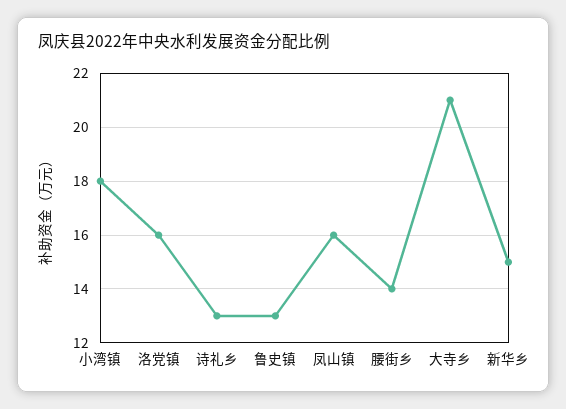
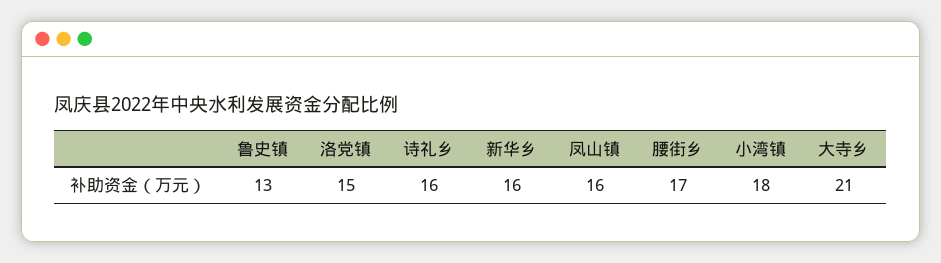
  {
    "小湾镇": 18,
-   "洛党镇": 16,
+   "洛党镇": 15,
-   "诗礼乡": 13,
+   "诗礼乡": 16,
    "鲁史镇": 13,
    "凤山镇": 16,
-   "腰街乡": 14,
+   "腰街乡": 17,
    "大寺乡": 21,
-   "新华乡": 15
+   "新华乡": 16
  }

